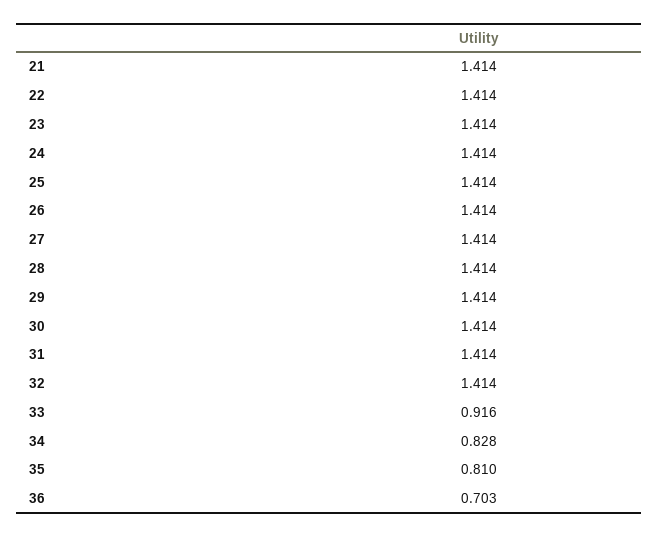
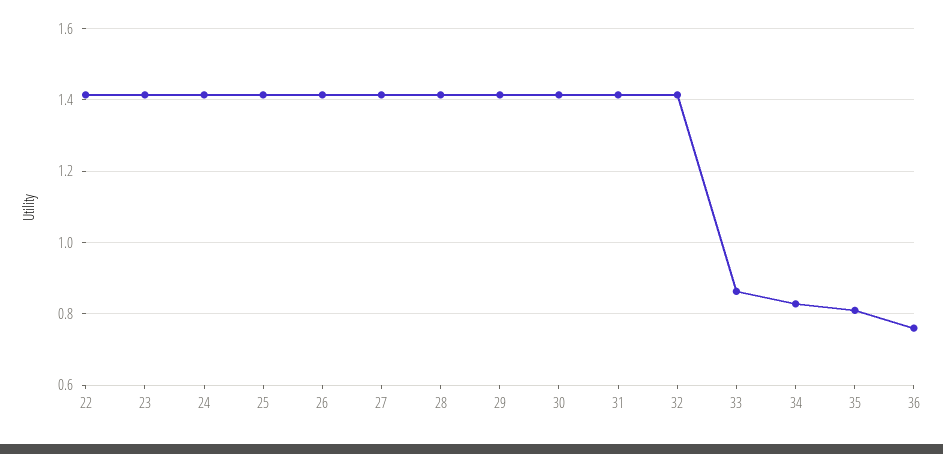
  {
-   "21": 1.414,
    "22": 1.414,
    "23": 1.414,
    "24": 1.414,
    "25": 1.414,
    "26": 1.414,
    "27": 1.414,
    "28": 1.414,
    "29": 1.414,
    "30": 1.414,
    "31": 1.414,
    "32": 1.414,
-   "33": 0.916,
+   "33": 0.86,
    "34": 0.828,
    "35": 0.81,
-   "36": 0.703
+   "36": 0.76
  }

